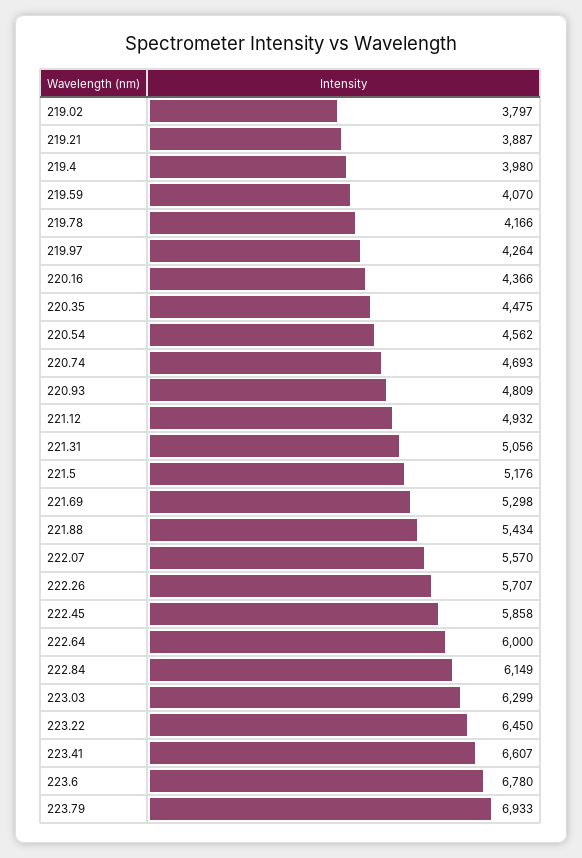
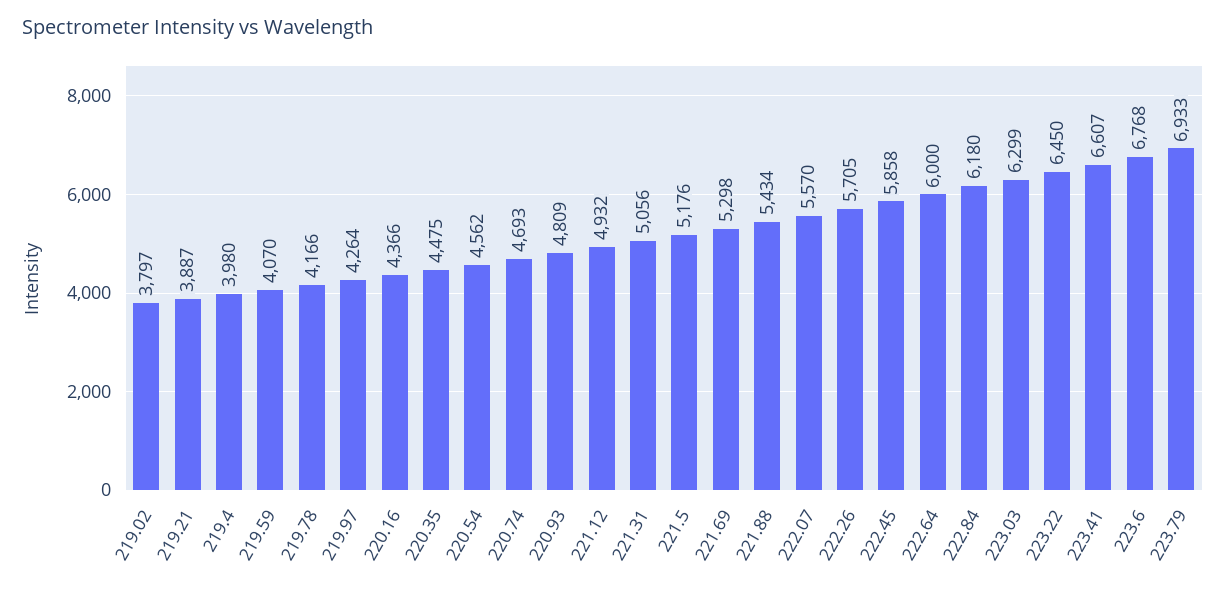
  {
    "219.02": 3797,
    "219.21": 3887,
    "219.4": 3980,
    "219.59": 4070,
    "219.78": 4166,
    "219.97": 4264,
    "220.16": 4366,
    "220.35": 4475,
    "220.54": 4562,
    "220.74": 4693,
    "220.93": 4809,
    "221.12": 4932,
    "221.31": 5056,
    "221.5": 5176,
    "221.69": 5298,
    "221.88": 5434,
    "222.07": 5570,
-   "222.26": 5707,
+   "222.26": 5705,
    "222.45": 5858,
    "222.64": 6000,
-   "222.84": 6149,
+   "222.84": 6180,
    "223.03": 6299,
    "223.22": 6450,
    "223.41": 6607,
-   "223.6": 6780,
+   "223.6": 6768,
    "223.79": 6933
  }

